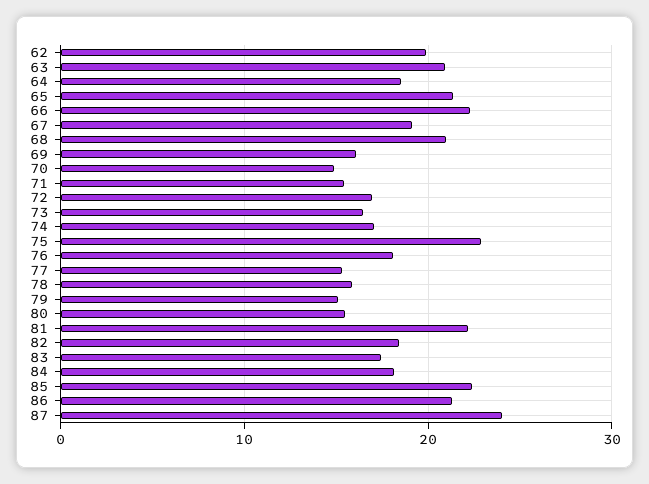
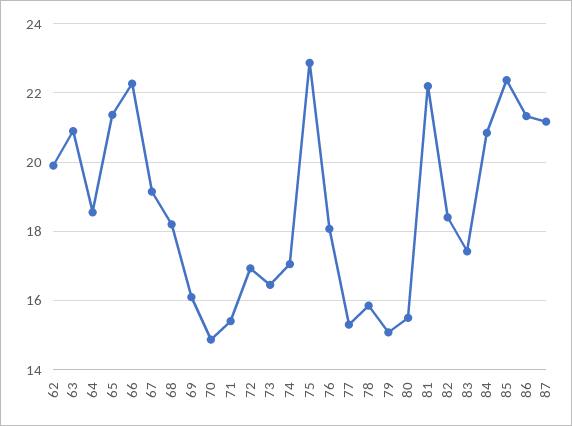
  {
    "62": 20,
    "63": 21,
    "64": 18.6,
    "65": 21.4,
    "66": 22.2,
    "67": 19.2,
-   "68": 21,
+   "68": 18.2,
    "69": 16.2,
    "70": 14.8,
    "71": 15.4,
    "72": 17,
    "73": 16.4,
    "74": 17,
    "75": 22.8,
    "76": 18,
    "77": 15.4,
    "78": 15.8,
    "79": 15,
    "80": 15.6,
    "81": 22.2,
    "82": 18.4,
    "83": 17.4,
-   "84": 18,
+   "84": 20.8,
    "85": 22.4,
    "86": 21.4,
-   "87": 24
+   "87": 21.2
  }

